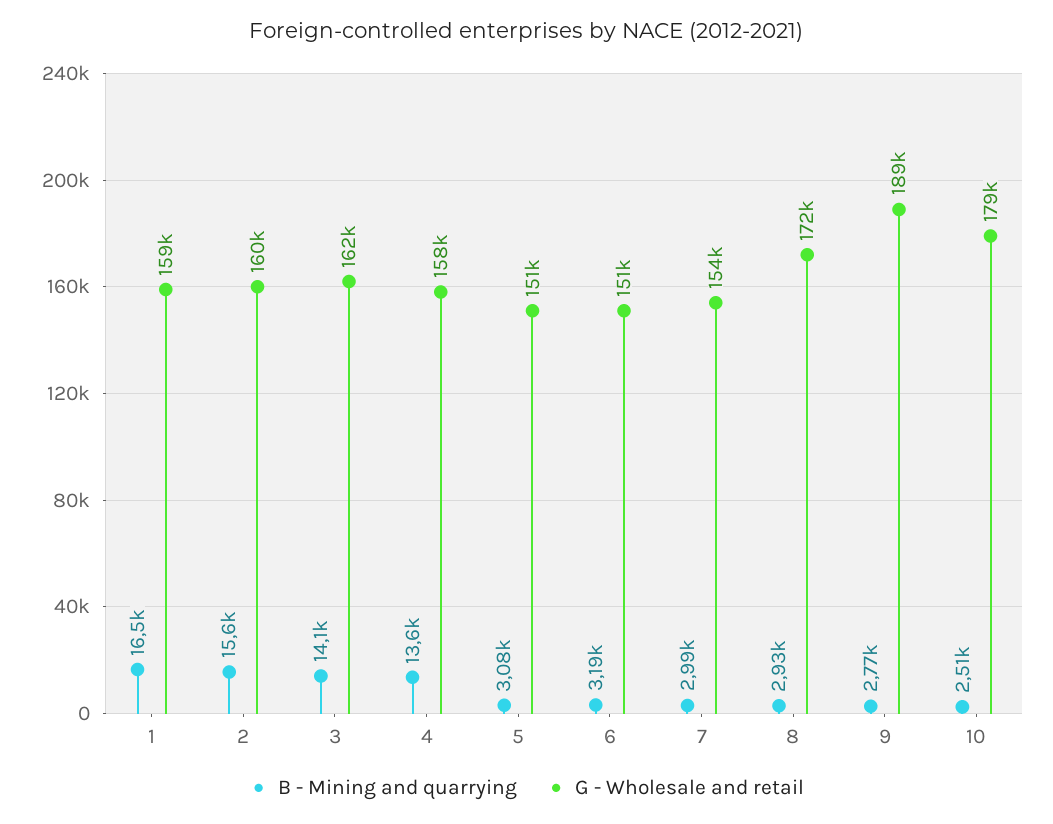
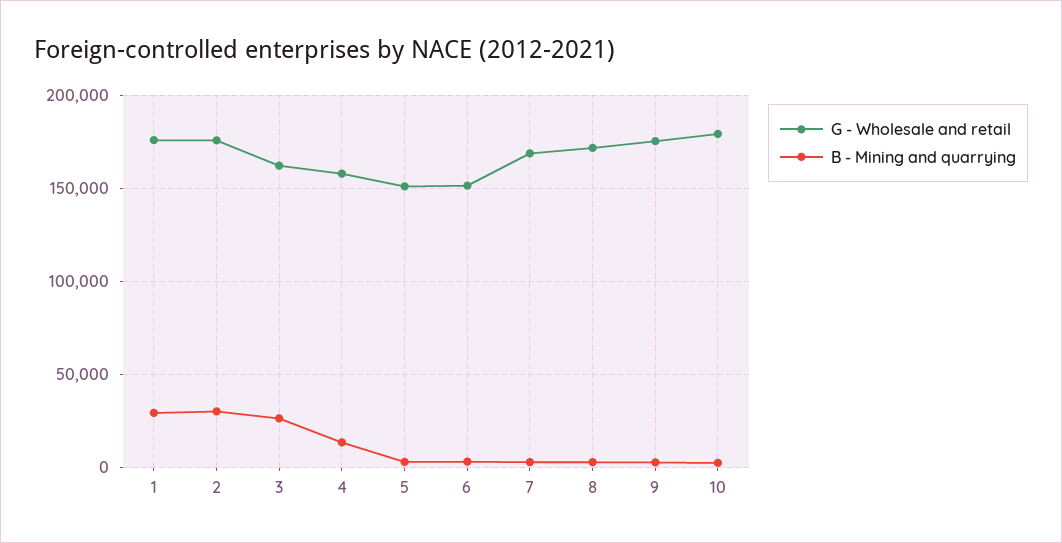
  {
    "B - Mining and quarrying": {
-     "1": 16500,
+     "1": 30000,
-     "2": 15600,
+     "2": 30000,
-     "3": 14100,
+     "3": 25000,
      "4": 13600,
      "5": 3080,
      "6": 3190,
      "7": 2990,
      "8": 2930,
      "9": 2770,
      "10": 2510
    },
    "G - Wholesale and retail": {
-     "1": 159000,
+     "1": 175000,
-     "2": 160000,
+     "2": 175000,
      "3": 162000,
      "4": 158000,
      "5": 151000,
      "6": 151000,
-     "7": 154000,
+     "7": 170000,
      "8": 172000,
-     "9": 189000,
+     "9": 175000,
      "10": 179000
    }
  }

